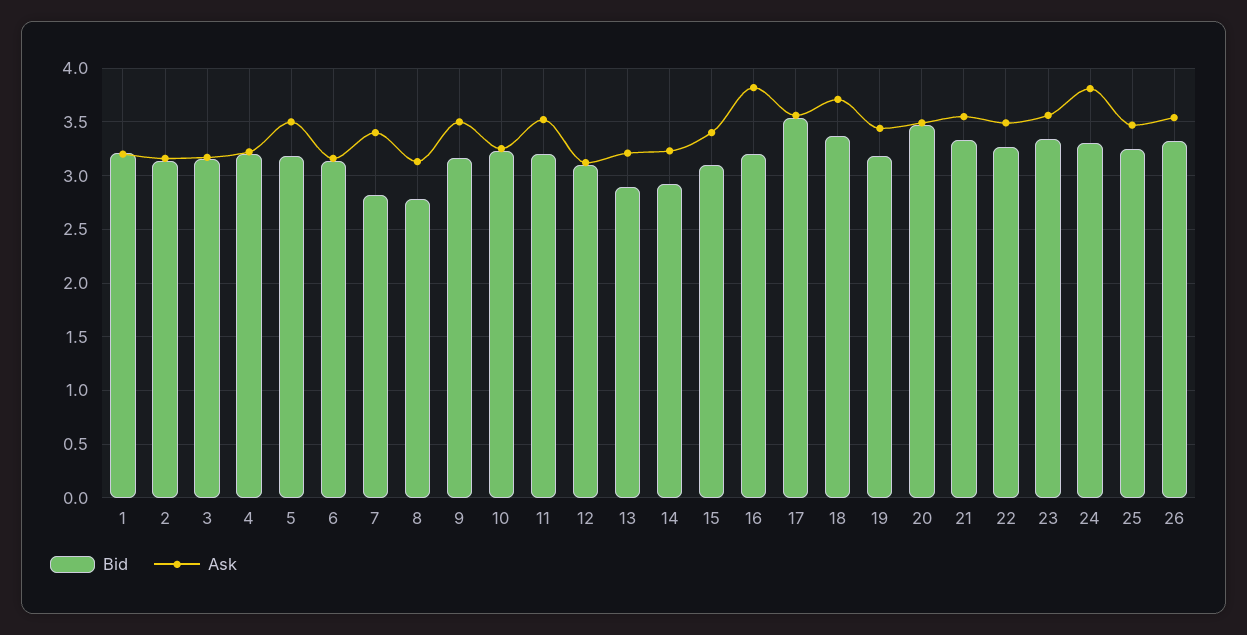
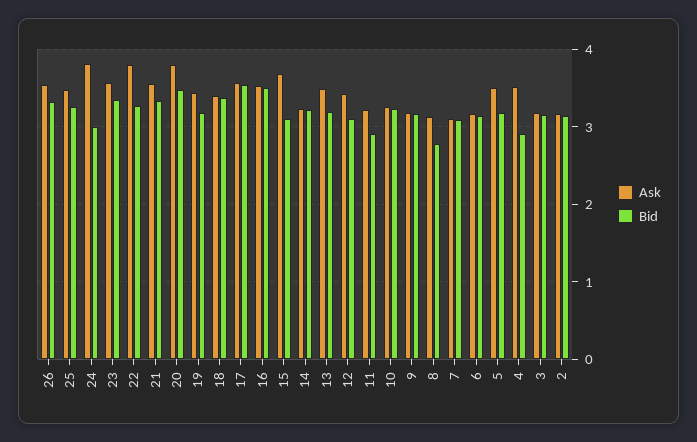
  {
    "Bid": {
-     "1": 3.2,
      "2": 3.1,
      "3": 3.2,
-     "4": 3.2,
+     "4": 2.9,
      "5": 3.2,
      "6": 3.1,
-     "7": 2.8,
+     "7": 3.1,
      "8": 2.8,
      "9": 3.2,
      "10": 3.2,
-     "11": 3.2,
+     "11": 2.9,
      "12": 3.1,
-     "13": 2.9,
+     "13": 3.2,
-     "14": 2.9,
+     "14": 3.2,
      "15": 3.1,
-     "16": 3.2,
+     "16": 3.5,
      "17": 3.5,
      "18": 3.4,
      "19": 3.2,
      "20": 3.5,
      "21": 3.3,
      "22": 3.3,
      "23": 3.3,
-     "24": 3.3,
+     "24": 3,
      "25": 3.3,
      "26": 3.3
    },
    "Ask": {
-     "1": 3.2,
      "2": 3.2,
      "3": 3.2,
-     "4": 3.2,
+     "4": 3.5,
      "5": 3.5,
      "6": 3.2,
-     "7": 3.4,
+     "7": 3.1,
      "8": 3.1,
-     "9": 3.5,
+     "9": 3.2,
      "10": 3.3,
-     "11": 3.5,
+     "11": 3.2,
-     "12": 3.1,
+     "12": 3.4,
-     "13": 3.2,
+     "13": 3.5,
      "14": 3.2,
-     "15": 3.4,
+     "15": 3.7,
-     "16": 3.8,
+     "16": 3.5,
      "17": 3.6,
-     "18": 3.7,
+     "18": 3.4,
      "19": 3.4,
-     "20": 3.5,
+     "20": 3.8,
      "21": 3.6,
-     "22": 3.5,
+     "22": 3.8,
      "23": 3.6,
      "24": 3.8,
      "25": 3.5,
      "26": 3.5
    }
  }

